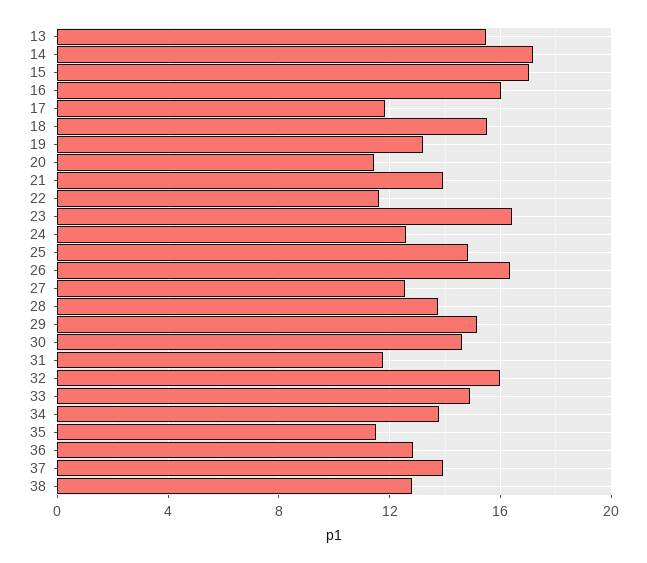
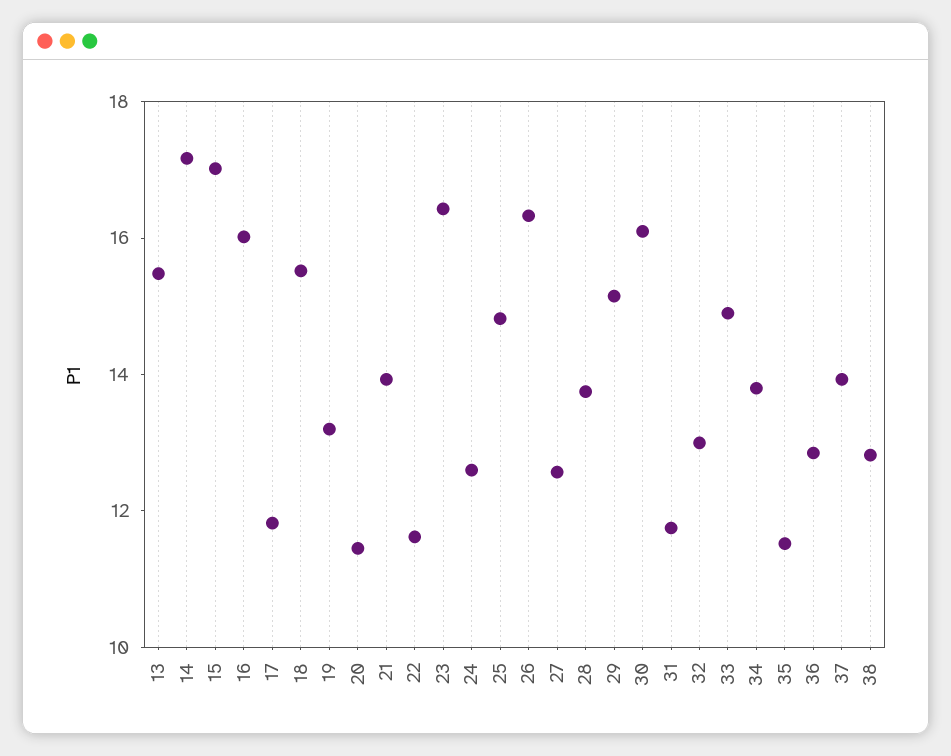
  {
    "13": 15.5,
    "14": 17,
    "15": 17,
    "16": 16,
    "17": 12,
    "18": 15.5,
    "19": 13,
    "20": 11.5,
    "21": 14,
    "22": 11.5,
    "23": 16.5,
    "24": 12.5,
    "25": 15,
    "26": 16.5,
    "27": 12.5,
    "28": 14,
    "29": 15,
-   "30": 14.5,
+   "30": 16,
    "31": 12,
-   "32": 16,
+   "32": 13,
    "33": 15,
    "34": 14,
    "35": 11.5,
    "36": 13,
    "37": 14,
    "38": 13
  }

